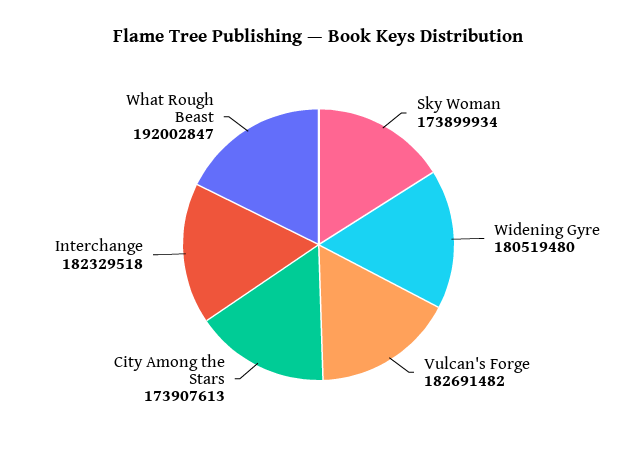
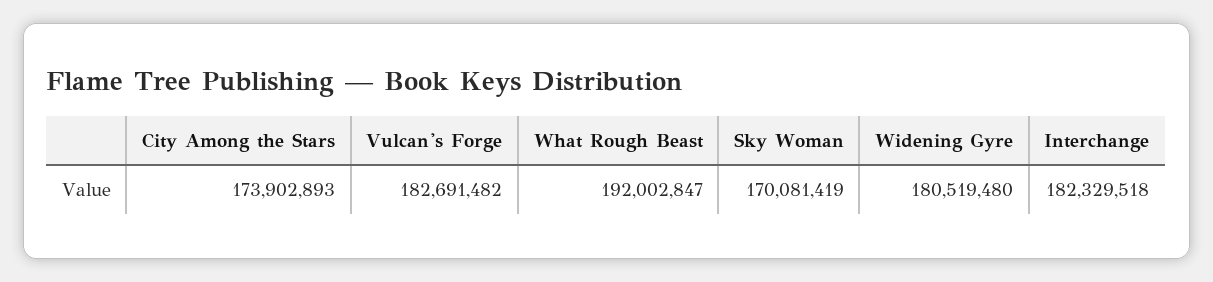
  {
-   "Sky Woman": 173899934,
+   "Sky Woman": 170081419,
    "Widening Gyre": 180519480,
    "Vulcan's Forge": 182691482,
-   "City Among the Stars": 173907613,
+   "City Among the Stars": 173902893,
    "Interchange": 182329518,
    "What Rough Beast": 192002847
  }

